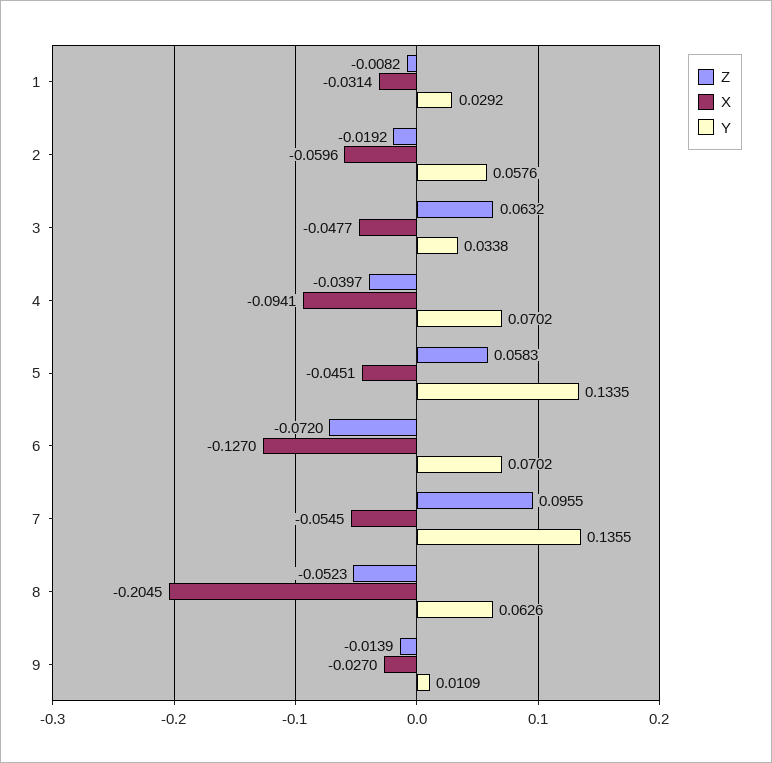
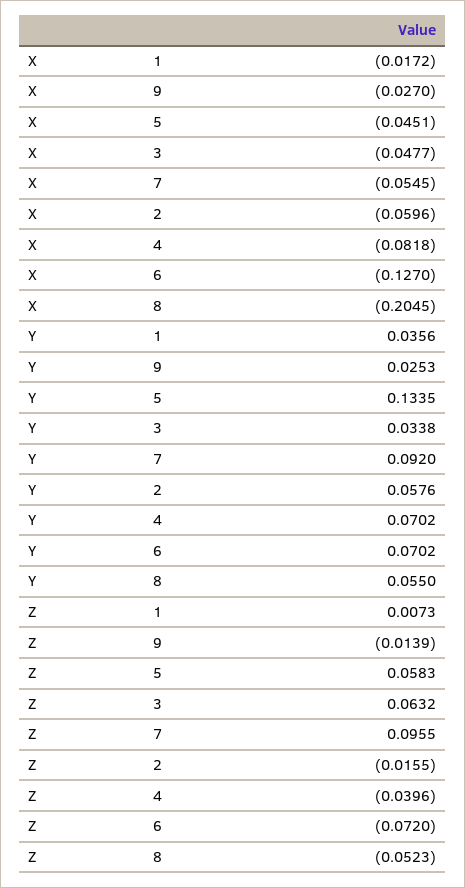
  {
    "Z": {
-     "1": -0.0082,
+     "1": 0.0073,
-     "2": -0.0192,
+     "2": -0.0155,
      "3": 0.0632,
-     "4": -0.0397,
+     "4": -0.0396,
      "5": 0.0583,
      "6": -0.072,
      "7": 0.0955,
      "8": -0.0523,
      "9": -0.0139
    },
    "X": {
-     "1": -0.0314,
+     "1": -0.0172,
      "2": -0.0596,
      "3": -0.0477,
-     "4": -0.0941,
+     "4": -0.0818,
      "5": -0.0451,
      "6": -0.127,
      "7": -0.0545,
      "8": -0.2045,
      "9": -0.027
    },
    "Y": {
-     "1": 0.0292,
+     "1": 0.0356,
      "2": 0.0576,
      "3": 0.0338,
      "4": 0.0702,
      "5": 0.1335,
      "6": 0.0702,
-     "7": 0.1355,
+     "7": 0.092,
-     "8": 0.0626,
+     "8": 0.055,
-     "9": 0.0109
+     "9": 0.0253
    }
  }

